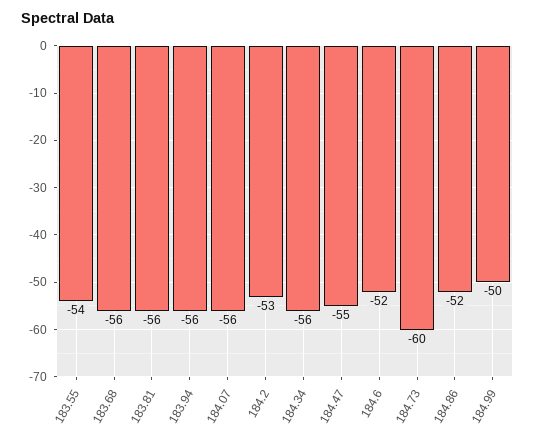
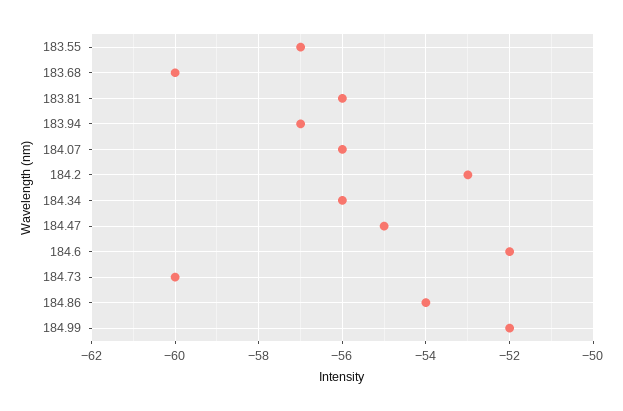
  {
-   "183.55": -54,
+   "183.55": -57,
-   "183.68": -56,
+   "183.68": -60,
    "183.81": -56,
-   "183.94": -56,
+   "183.94": -57,
    "184.07": -56,
    "184.2": -53,
    "184.34": -56,
    "184.47": -55,
    "184.6": -52,
    "184.73": -60,
-   "184.86": -52,
+   "184.86": -54,
-   "184.99": -50
+   "184.99": -52
  }

